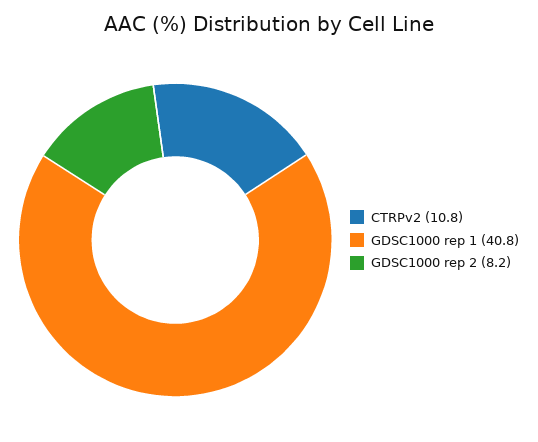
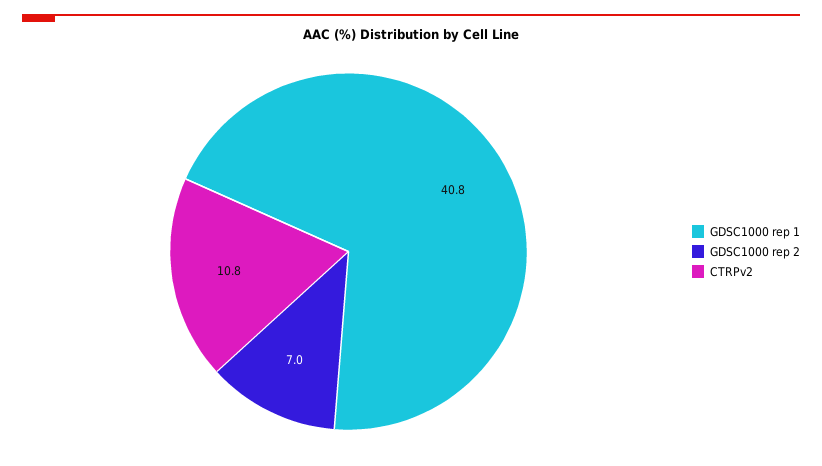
  {
    "CTRPv2": 10.8,
    "GDSC1000 rep 1": 40.8,
-   "GDSC1000 rep 2": 8.2
+   "GDSC1000 rep 2": 7
  }

